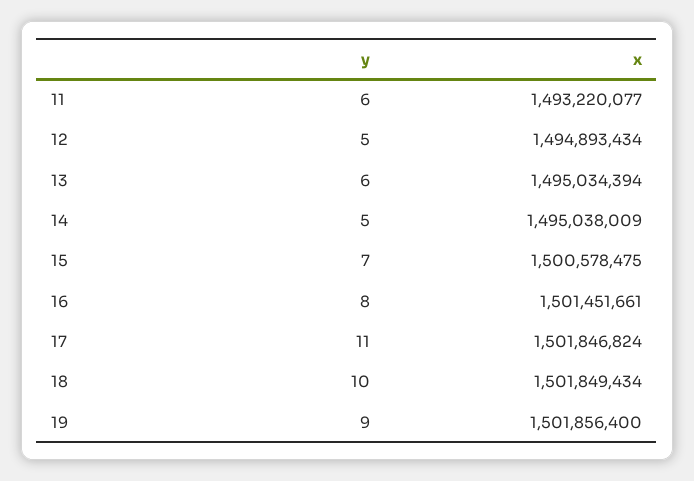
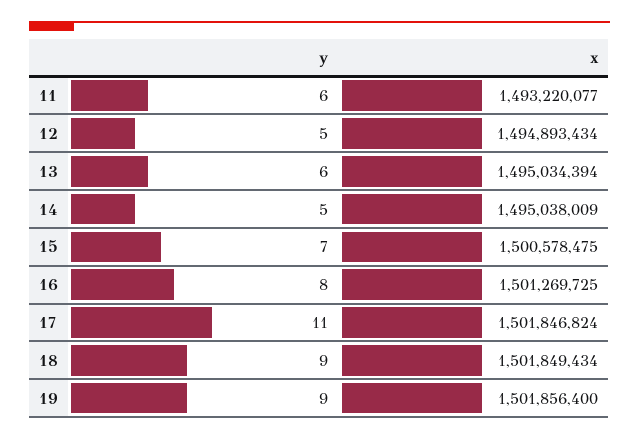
  {
    "y": {
      "11": 6,
      "12": 5,
      "13": 6,
      "14": 5,
      "15": 7,
      "16": 8,
      "17": 11,
-     "18": 10,
+     "18": 9,
      "19": 9
    },
    "x": {
      "11": 1493220077,
      "12": 1494893434,
      "13": 1495034394,
      "14": 1495038009,
      "15": 1500578475,
-     "16": 1501451661,
+     "16": 1501269725,
      "17": 1501846824,
      "18": 1501849434,
      "19": 1501856400
    }
  }

